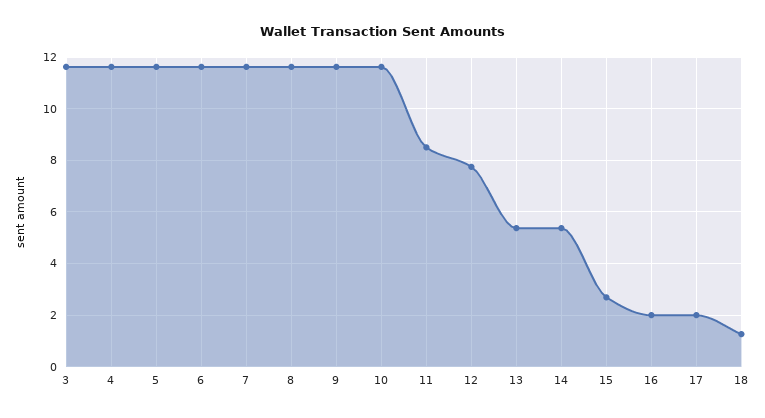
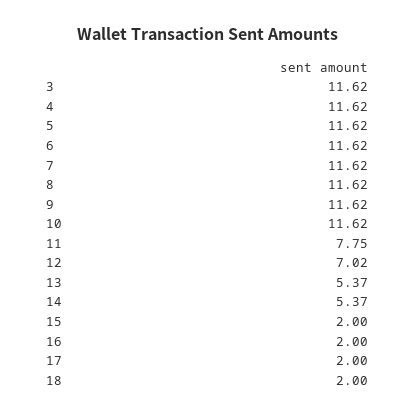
  {
    "3": 11.62,
    "4": 11.62,
    "5": 11.62,
    "6": 11.62,
    "7": 11.62,
    "8": 11.62,
    "9": 11.62,
    "10": 11.62,
-   "11": 8.5,
+   "11": 7.75,
-   "12": 7.75,
+   "12": 7.02,
    "13": 5.37,
    "14": 5.37,
-   "15": 2.75,
+   "15": 2,
    "16": 2,
    "17": 2,
-   "18": 1.25
+   "18": 2
  }

